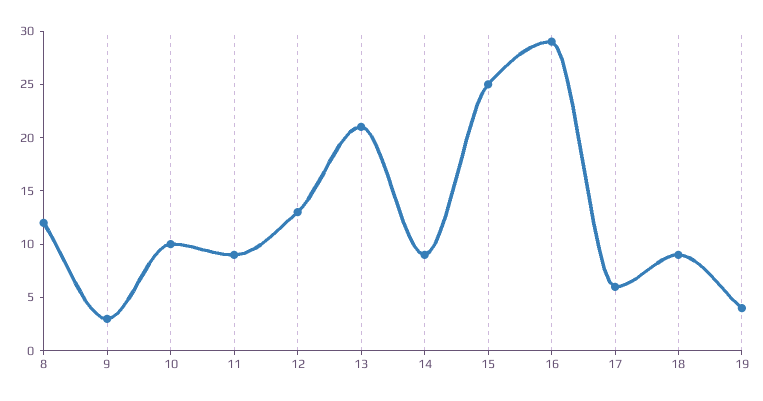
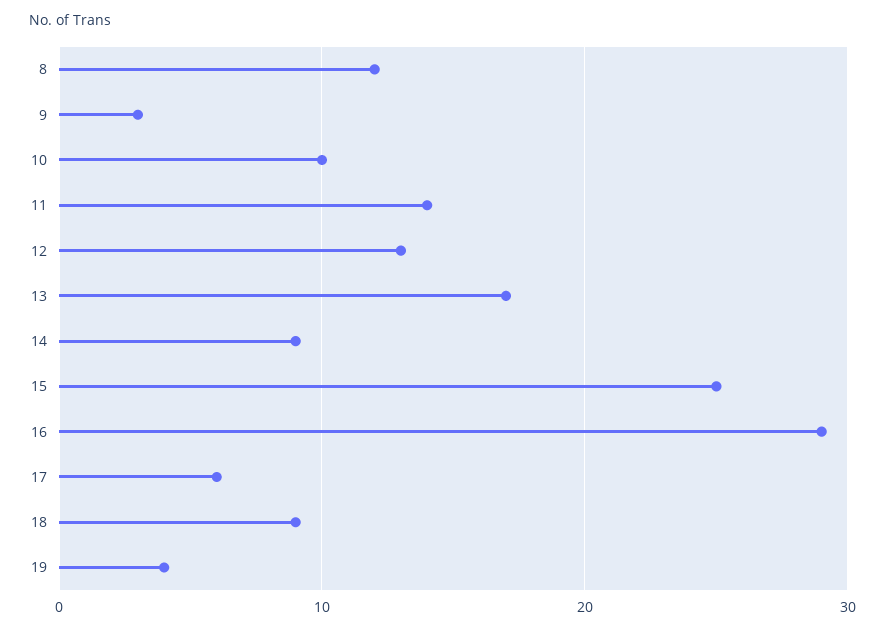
  {
    "8": 12,
    "9": 3,
    "10": 10,
-   "11": 9,
+   "11": 14,
    "12": 13,
-   "13": 21,
+   "13": 17,
    "14": 9,
    "15": 25,
    "16": 29,
    "17": 6,
    "18": 9,
    "19": 4
  }

